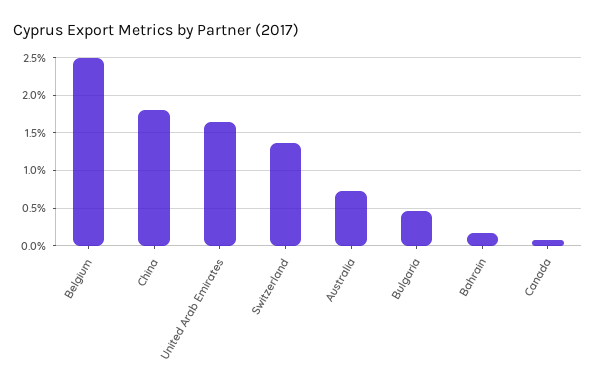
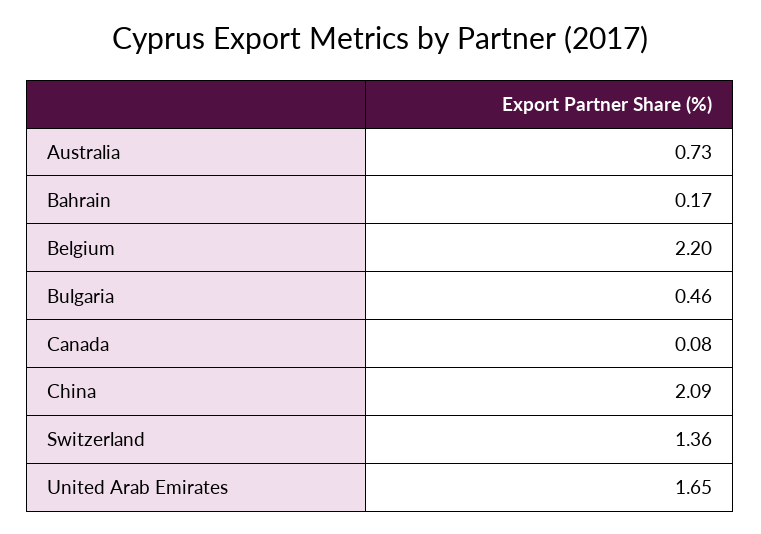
  {
-   "Belgium": 2.5,
+   "Belgium": 2.2,
-   "China": 1.8,
+   "China": 2.09,
    "United Arab Emirates": 1.65,
    "Switzerland": 1.36,
    "Australia": 0.73,
    "Bulgaria": 0.46,
    "Bahrain": 0.17,
    "Canada": 0.08
  }

